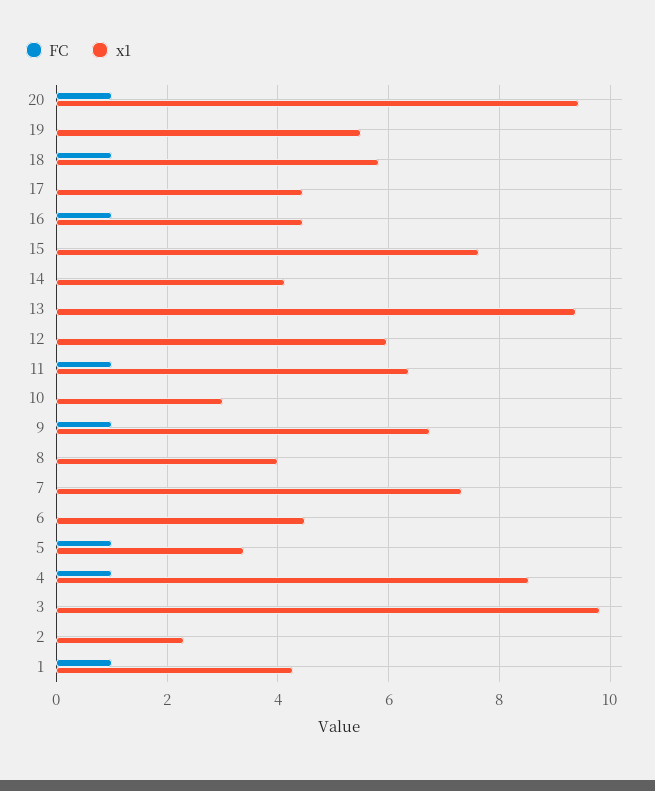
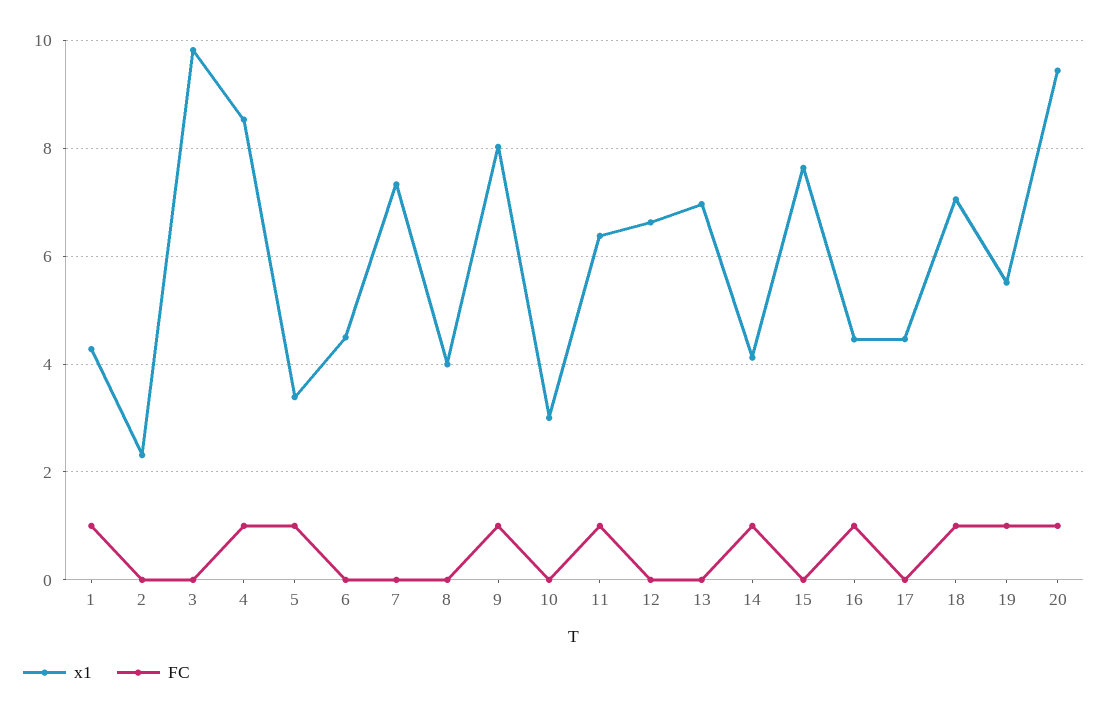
  {
    "FC": {
      "20": 1,
-     "19": 0,
+     "19": 1,
      "18": 1,
      "17": 0,
      "16": 1,
      "15": 0,
-     "14": 0,
+     "14": 1,
      "13": 0,
      "12": 0,
      "11": 1,
      "10": 0,
      "9": 1,
      "8": 0,
      "7": 0,
      "6": 0,
      "5": 1,
      "4": 1,
      "3": 0,
      "2": 0,
      "1": 1
    },
    "x1": {
      "20": 9.4,
      "19": 5.6,
-     "18": 5.8,
+     "18": 7,
      "17": 4.4,
      "16": 4.4,
      "15": 7.6,
      "14": 4.2,
-     "13": 9.4,
+     "13": 7,
-     "12": 6,
+     "12": 6.6,
      "11": 6.4,
      "10": 3,
-     "9": 6.8,
+     "9": 8,
      "8": 4,
      "7": 7.4,
      "6": 4.4,
      "5": 3.4,
      "4": 8.6,
      "3": 9.8,
      "2": 2.4,
      "1": 4.2
    }
  }

